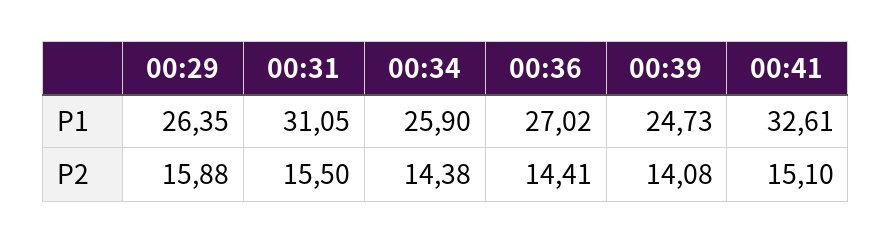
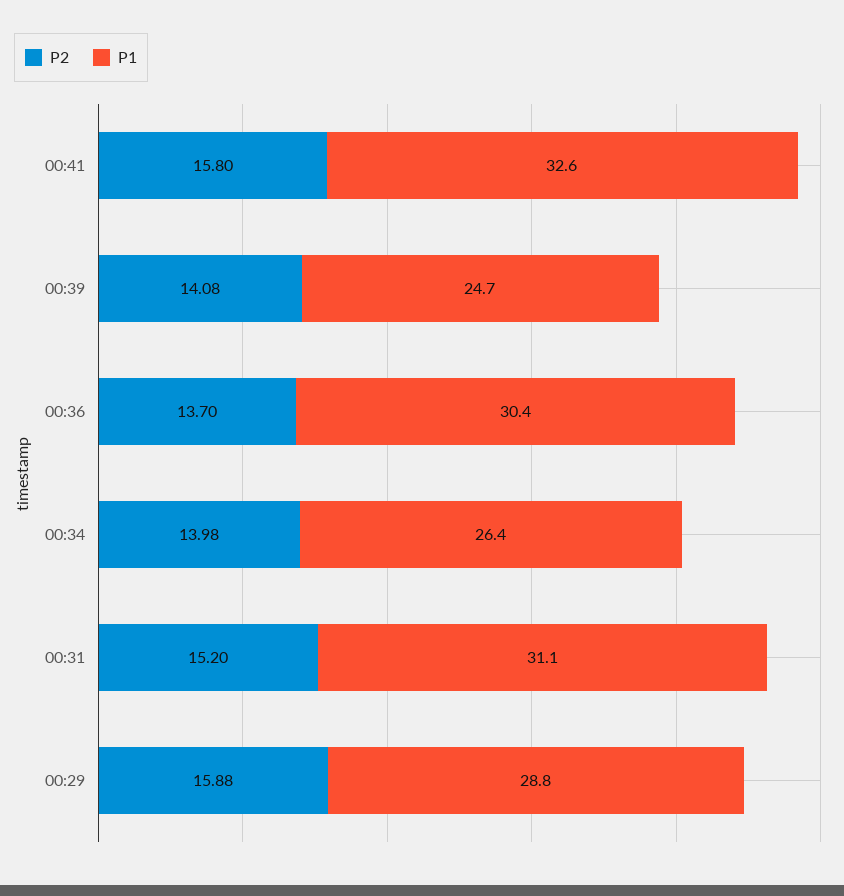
  {
    "P1": {
-     "00:29": 26.35,
+     "00:29": 28.8,
      "00:31": 31.05,
-     "00:34": 25.9,
+     "00:34": 26.4,
-     "00:36": 27.02,
+     "00:36": 30.4,
      "00:39": 24.73,
      "00:41": 32.61
    },
    "P2": {
      "00:29": 15.88,
-     "00:31": 15.5,
+     "00:31": 15.2,
-     "00:34": 14.38,
+     "00:34": 13.98,
-     "00:36": 14.41,
+     "00:36": 13.7,
      "00:39": 14.08,
-     "00:41": 15.1
+     "00:41": 15.8
    }
  }

